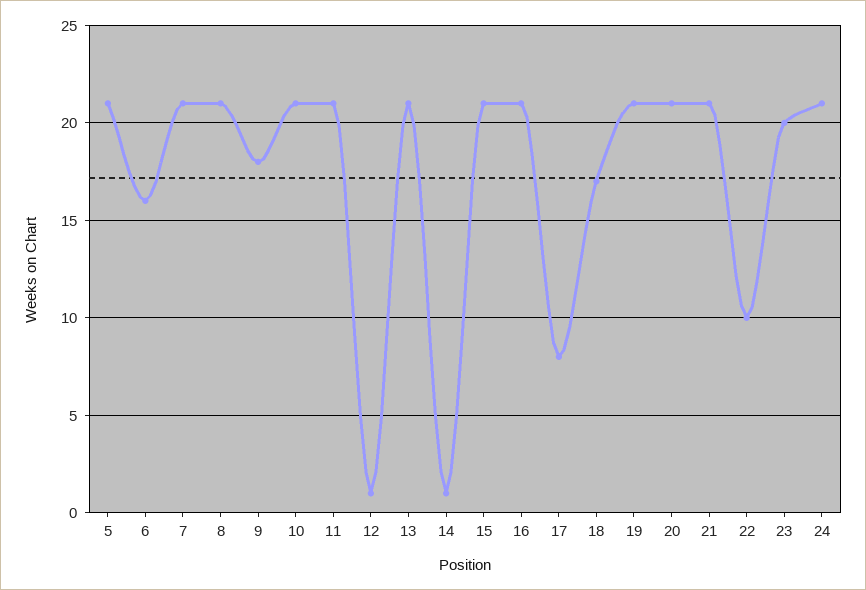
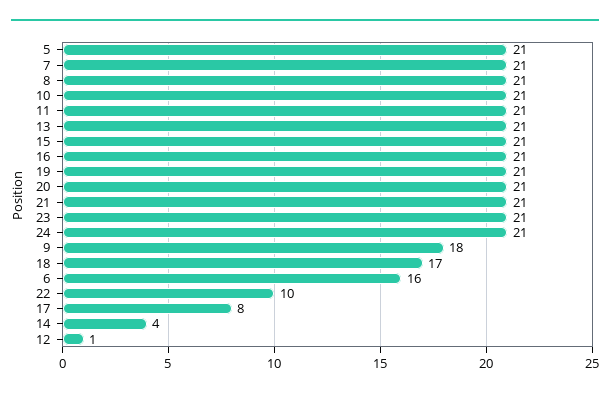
  {
    "5": 21,
    "6": 16,
    "7": 21,
    "8": 21,
    "9": 18,
    "10": 21,
    "11": 21,
    "12": 1,
    "13": 21,
-   "14": 1,
+   "14": 4,
    "15": 21,
    "16": 21,
    "17": 8,
    "18": 17,
    "19": 21,
    "20": 21,
    "21": 21,
    "22": 10,
-   "23": 20,
+   "23": 21,
    "24": 21
  }

